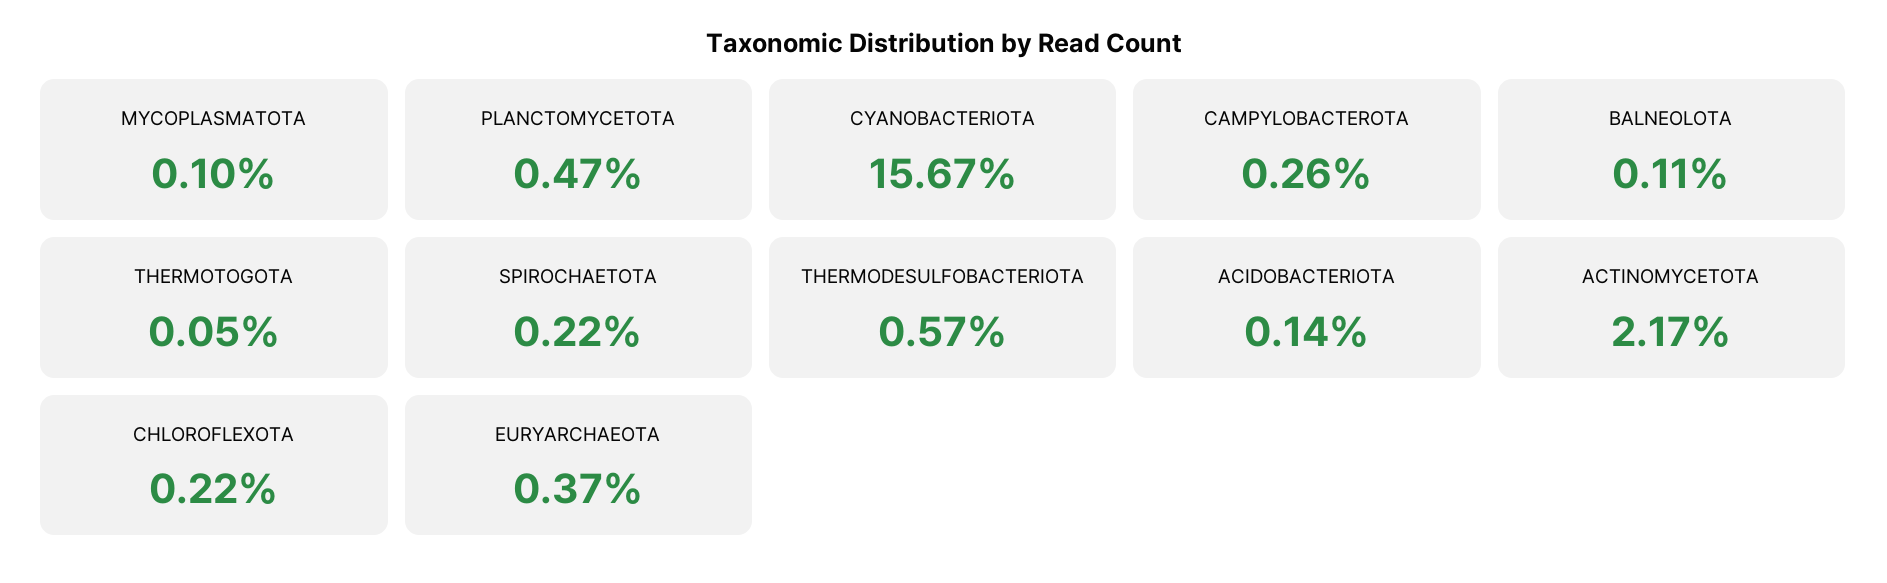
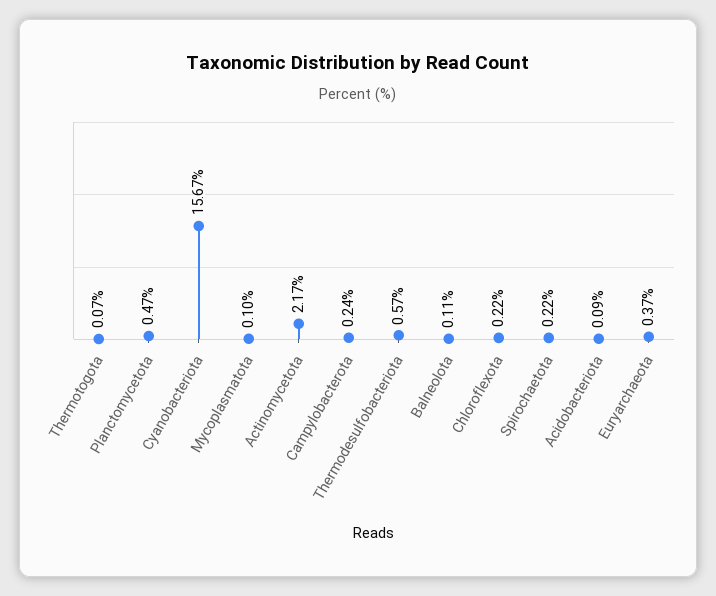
  {
    "MYCOPLASMATOTA": 0.1,
    "PLANCTOMYCETOTA": 0.47,
    "CYANOBACTERIOTA": 15.67,
-   "CAMPYLOBACTEROTA": 0.26,
+   "CAMPYLOBACTEROTA": 0.24,
    "BALNEOLOTA": 0.11,
-   "THERMOTOGOTA": 0.05,
+   "THERMOTOGOTA": 0.07,
    "SPIROCHAETOTA": 0.22,
    "THERMODESULFOBACTERIOTA": 0.57,
-   "ACIDOBACTERIOTA": 0.14,
+   "ACIDOBACTERIOTA": 0.09,
    "ACTINOMYCETOTA": 2.17,
    "CHLOROFLEXOTA": 0.22,
    "EURYARCHAEOTA": 0.37
  }

